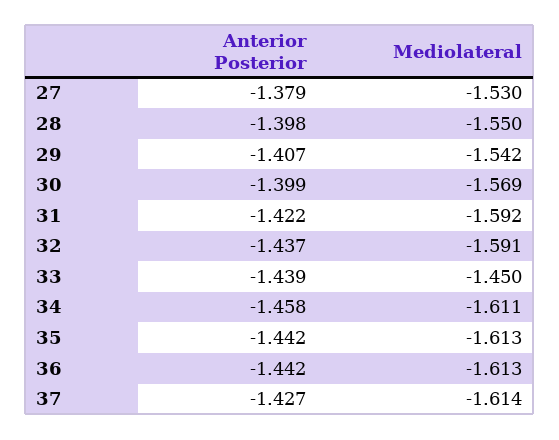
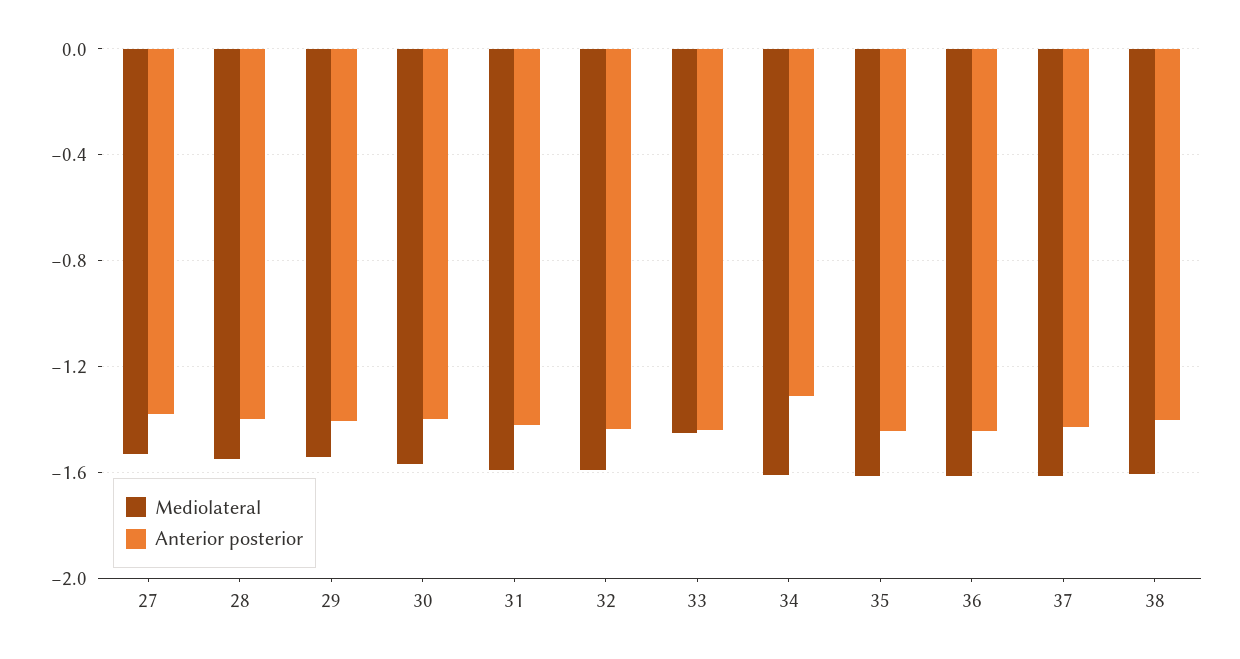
  {
    "Anterior Posterior": {
      "27": -1.379,
      "28": -1.398,
      "29": -1.407,
      "30": -1.399,
      "31": -1.422,
      "32": -1.437,
      "33": -1.439,
-     "34": -1.458,
+     "34": -1.3,
      "35": -1.442,
      "36": -1.442,
-     "37": -1.427
+     "37": -1.427,
+     "38": -1.4
    },
    "Mediolateral": {
      "27": -1.53,
      "28": -1.55,
      "29": -1.542,
      "30": -1.569,
      "31": -1.592,
      "32": -1.591,
      "33": -1.45,
      "34": -1.611,
      "35": -1.613,
      "36": -1.613,
-     "37": -1.614
+     "37": -1.614,
+     "38": -1.6
    }
  }

